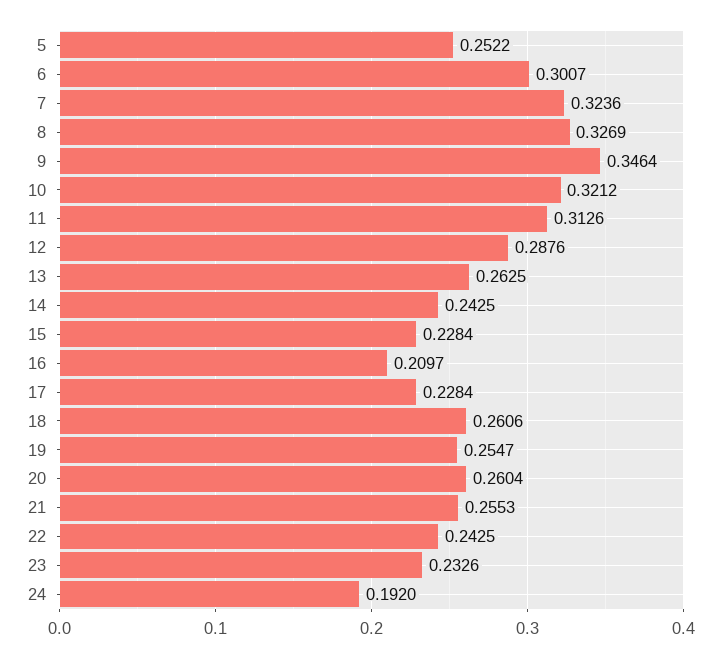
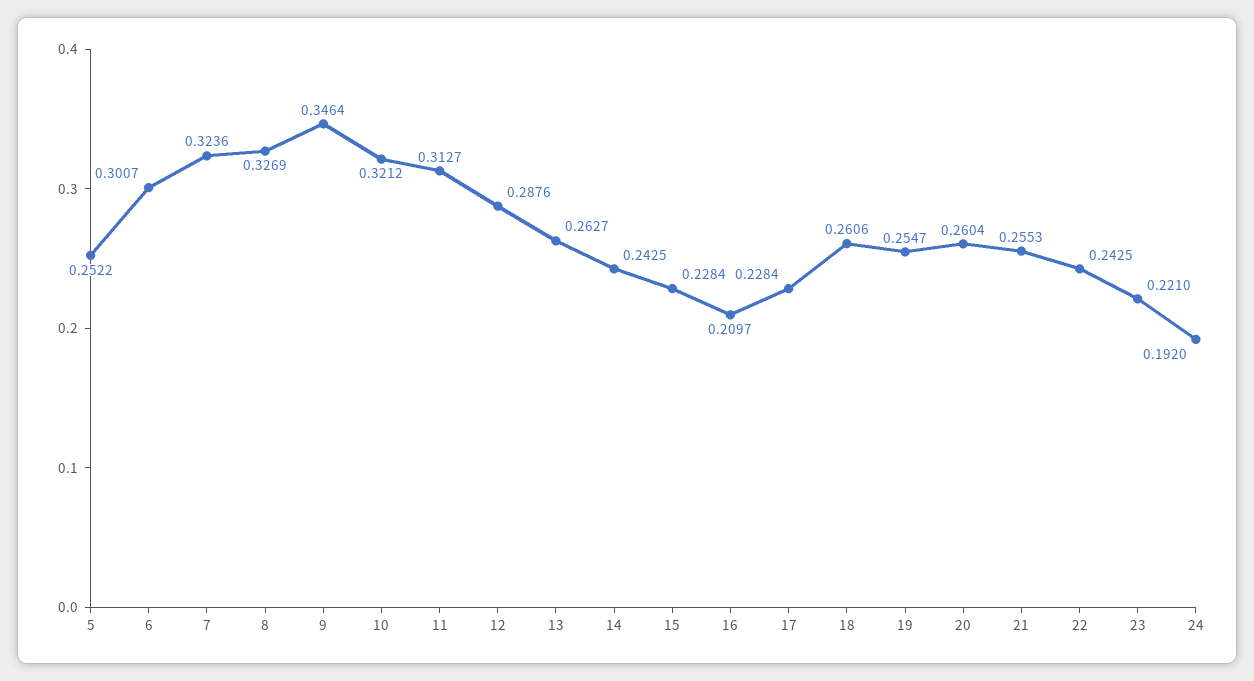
  {
    "5": 0.2522,
    "6": 0.3007,
    "7": 0.3236,
    "8": 0.3269,
    "9": 0.3464,
    "10": 0.3212,
-   "11": 0.3126,
+   "11": 0.3127,
    "12": 0.2876,
-   "13": 0.2625,
+   "13": 0.2627,
    "14": 0.2425,
    "15": 0.2284,
    "16": 0.2097,
    "17": 0.2284,
    "18": 0.2606,
    "19": 0.2547,
    "20": 0.2604,
    "21": 0.2553,
    "22": 0.2425,
-   "23": 0.2326,
+   "23": 0.221,
    "24": 0.192
  }

